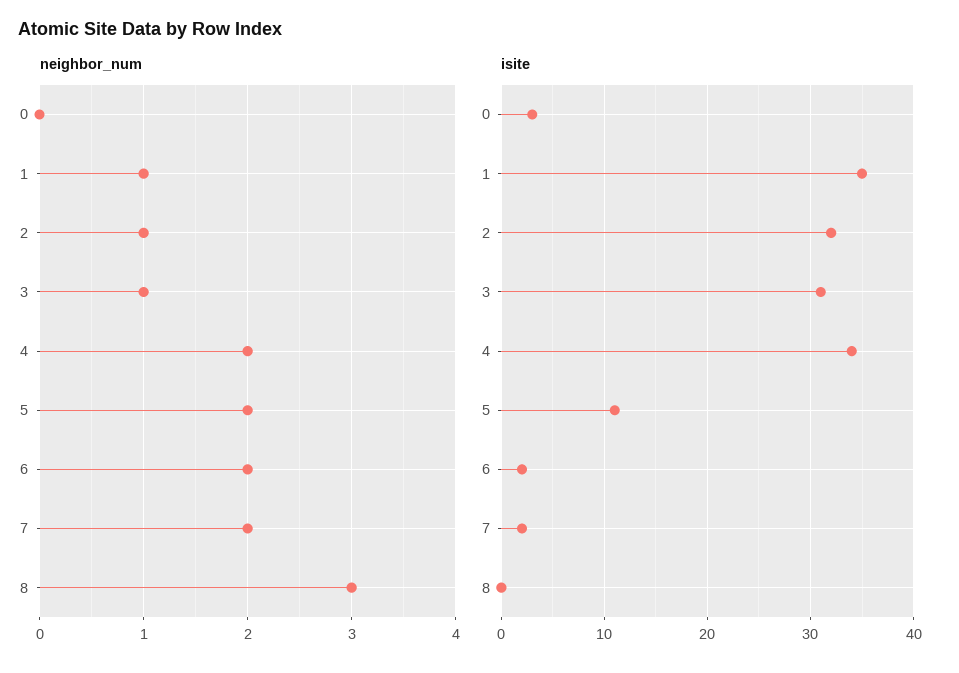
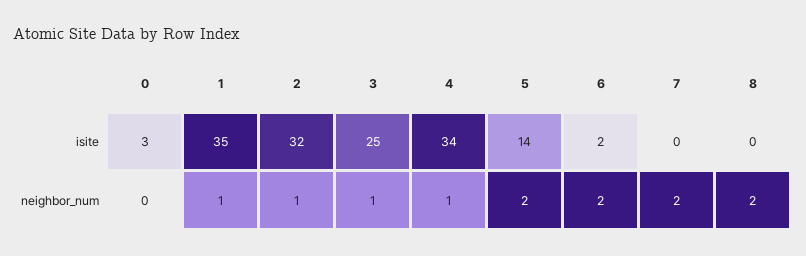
  {
    "neighbor_num": {
      "0": 0,
      "1": 1,
      "2": 1,
      "3": 1,
-     "4": 2,
+     "4": 1,
      "5": 2,
      "6": 2,
      "7": 2,
-     "8": 3
+     "8": 2
    },
    "isite": {
      "0": 3,
      "1": 35,
      "2": 32,
-     "3": 31,
+     "3": 25,
      "4": 34,
-     "5": 11,
+     "5": 14,
      "6": 2,
-     "7": 2,
+     "7": 0,
      "8": 0
    }
  }

